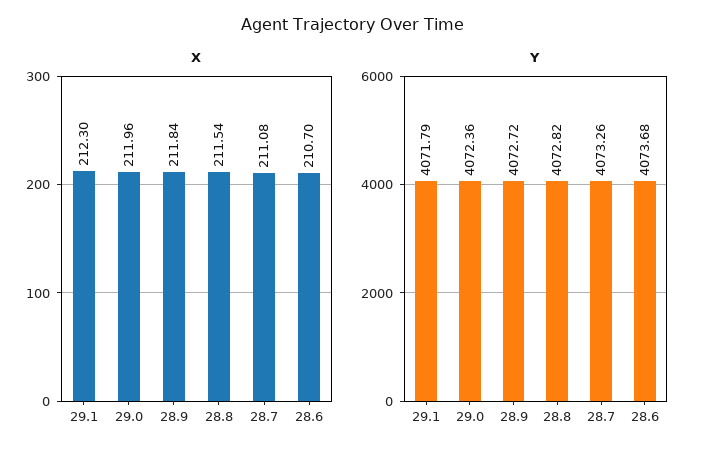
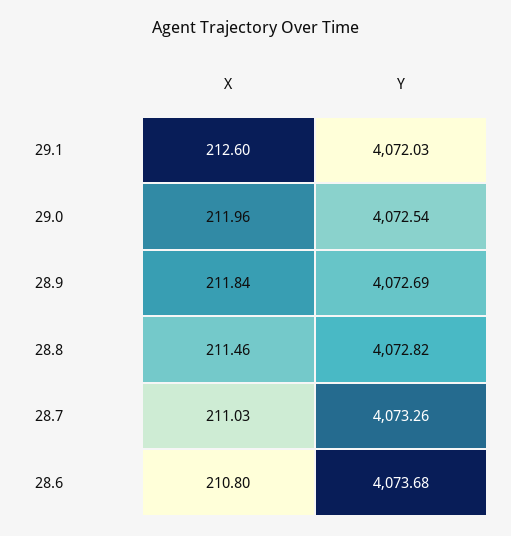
  {
    "X": {
-     "29.1": 212.3,
+     "29.1": 212.6,
      "29.0": 211.96,
      "28.9": 211.84,
-     "28.8": 211.54,
+     "28.8": 211.46,
-     "28.7": 211.08,
+     "28.7": 211.03,
-     "28.6": 210.7
+     "28.6": 210.8
    },
    "Y": {
-     "29.1": 4071.79,
+     "29.1": 4072.03,
-     "29.0": 4072.36,
+     "29.0": 4072.54,
-     "28.9": 4072.72,
+     "28.9": 4072.69,
      "28.8": 4072.82,
      "28.7": 4073.26,
      "28.6": 4073.68
    }
  }

